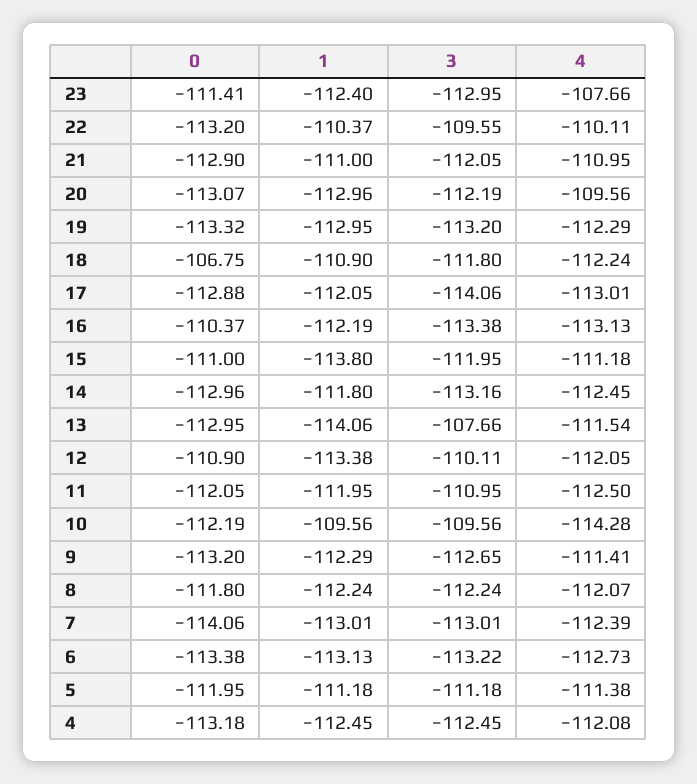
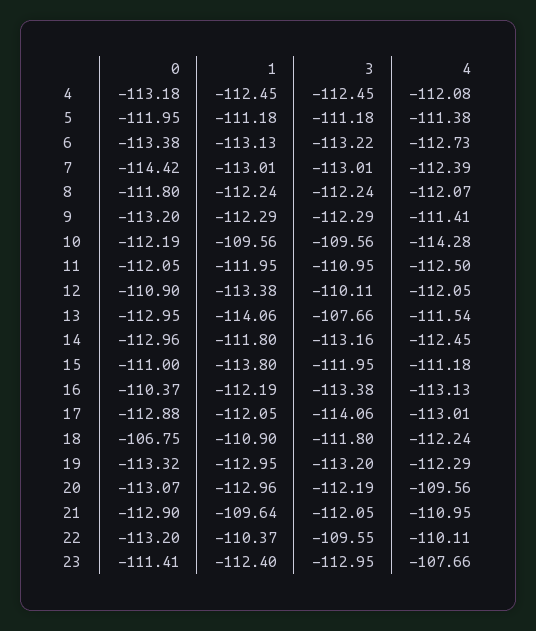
  {
    "0": {
      "23": -111.41,
      "22": -113.2,
      "21": -112.9,
      "20": -113.07,
      "19": -113.32,
      "18": -106.75,
      "17": -112.88,
      "16": -110.37,
      "15": -111,
      "14": -112.96,
      "13": -112.95,
      "12": -110.9,
      "11": -112.05,
      "10": -112.19,
      "9": -113.2,
      "8": -111.8,
-     "7": -114.06,
+     "7": -114.42,
      "6": -113.38,
      "5": -111.95,
      "4": -113.18
    },
    "1": {
      "23": -112.4,
      "22": -110.37,
-     "21": -111,
+     "21": -109.64,
      "20": -112.96,
      "19": -112.95,
      "18": -110.9,
      "17": -112.05,
      "16": -112.19,
      "15": -113.8,
      "14": -111.8,
      "13": -114.06,
      "12": -113.38,
      "11": -111.95,
      "10": -109.56,
      "9": -112.29,
      "8": -112.24,
      "7": -113.01,
      "6": -113.13,
      "5": -111.18,
      "4": -112.45
    },
    "3": {
      "23": -112.95,
      "22": -109.55,
      "21": -112.05,
      "20": -112.19,
      "19": -113.2,
      "18": -111.8,
      "17": -114.06,
      "16": -113.38,
      "15": -111.95,
      "14": -113.16,
      "13": -107.66,
      "12": -110.11,
      "11": -110.95,
      "10": -109.56,
-     "9": -112.65,
+     "9": -112.29,
      "8": -112.24,
      "7": -113.01,
      "6": -113.22,
      "5": -111.18,
      "4": -112.45
    },
    "4": {
      "23": -107.66,
      "22": -110.11,
      "21": -110.95,
      "20": -109.56,
      "19": -112.29,
      "18": -112.24,
      "17": -113.01,
      "16": -113.13,
      "15": -111.18,
      "14": -112.45,
      "13": -111.54,
      "12": -112.05,
      "11": -112.5,
      "10": -114.28,
      "9": -111.41,
      "8": -112.07,
      "7": -112.39,
      "6": -112.73,
      "5": -111.38,
      "4": -112.08
    }
  }

